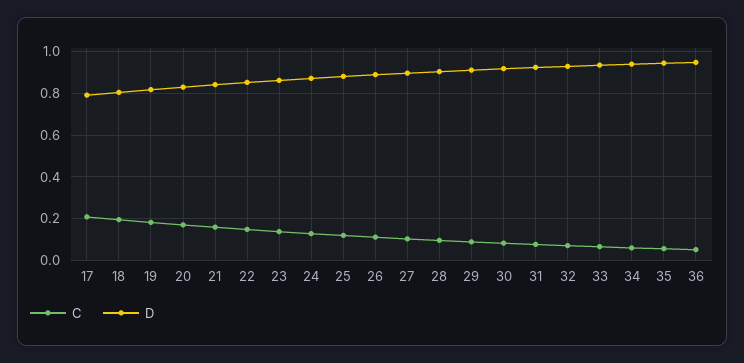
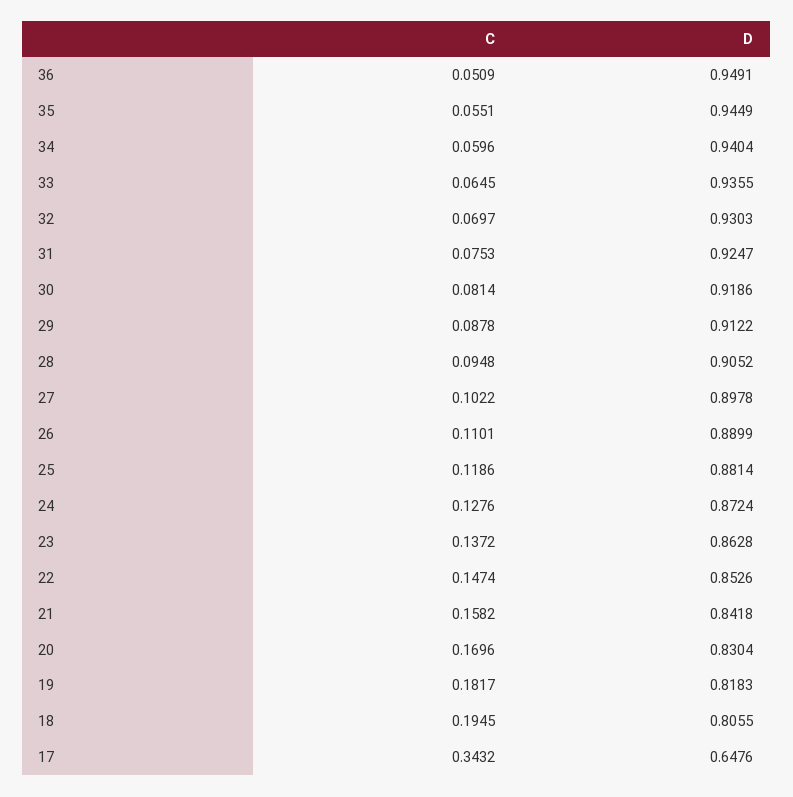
  {
    "C": {
-     "17": 0.2,
+     "17": 0.3432,
      "18": 0.1945,
      "19": 0.1817,
      "20": 0.1696,
      "21": 0.1582,
      "22": 0.1474,
      "23": 0.1372,
      "24": 0.1276,
      "25": 0.1186,
      "26": 0.1101,
      "27": 0.1022,
      "28": 0.0948,
      "29": 0.0878,
      "30": 0.0814,
      "31": 0.0753,
      "32": 0.0697,
      "33": 0.0645,
      "34": 0.0596,
      "35": 0.0551,
      "36": 0.0509
    },
    "D": {
-     "17": 0.8,
+     "17": 0.6476,
      "18": 0.8055,
      "19": 0.8183,
      "20": 0.8304,
      "21": 0.8418,
      "22": 0.8526,
      "23": 0.8628,
      "24": 0.8724,
      "25": 0.8814,
      "26": 0.8899,
      "27": 0.8978,
      "28": 0.9052,
      "29": 0.9122,
      "30": 0.9186,
      "31": 0.9247,
      "32": 0.9303,
      "33": 0.9355,
      "34": 0.9404,
      "35": 0.9449,
      "36": 0.9491
    }
  }

